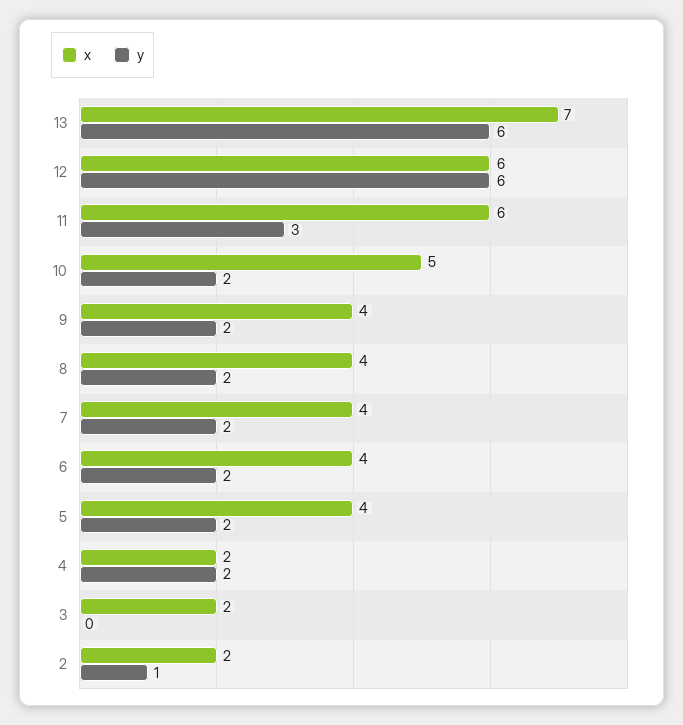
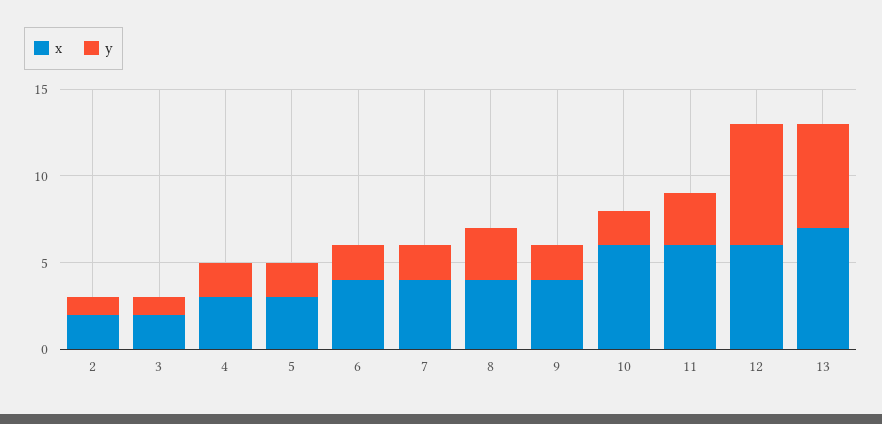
  {
    "x": {
      "13": 7,
      "12": 6,
      "11": 6,
-     "10": 5,
+     "10": 6,
      "9": 4,
      "8": 4,
      "7": 4,
      "6": 4,
-     "5": 4,
+     "5": 3,
-     "4": 2,
+     "4": 3,
      "3": 2,
      "2": 2
    },
    "y": {
      "13": 6,
-     "12": 6,
+     "12": 7,
      "11": 3,
      "10": 2,
      "9": 2,
-     "8": 2,
+     "8": 3,
      "7": 2,
      "6": 2,
      "5": 2,
      "4": 2,
-     "3": 0,
+     "3": 1,
      "2": 1
    }
  }

